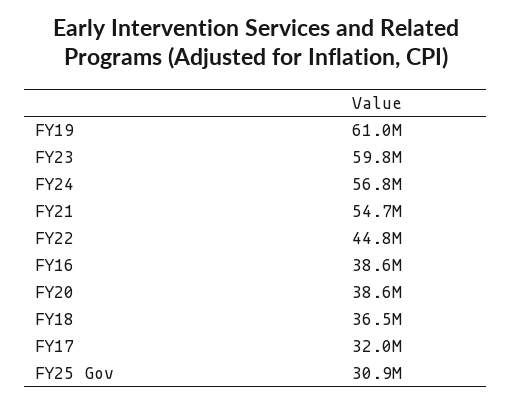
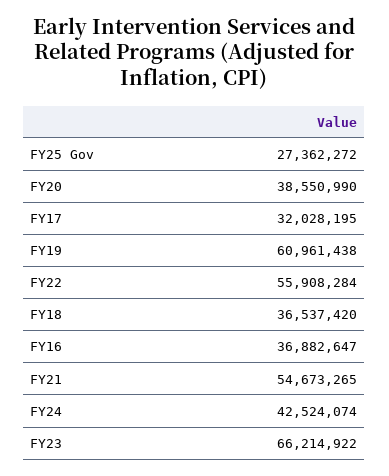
  {
    "FY19": 60961438,
-   "FY23": 59800000,
+   "FY23": 66214922,
-   "FY24": 56800000,
+   "FY24": 42524074,
    "FY21": 54673265,
-   "FY22": 44800000,
+   "FY22": 55908284,
-   "FY16": 38600000,
+   "FY16": 36882647,
    "FY20": 38550990,
    "FY18": 36537420,
    "FY17": 32028195,
-   "FY25 Gov": 30900000
+   "FY25 Gov": 27362272
  }

